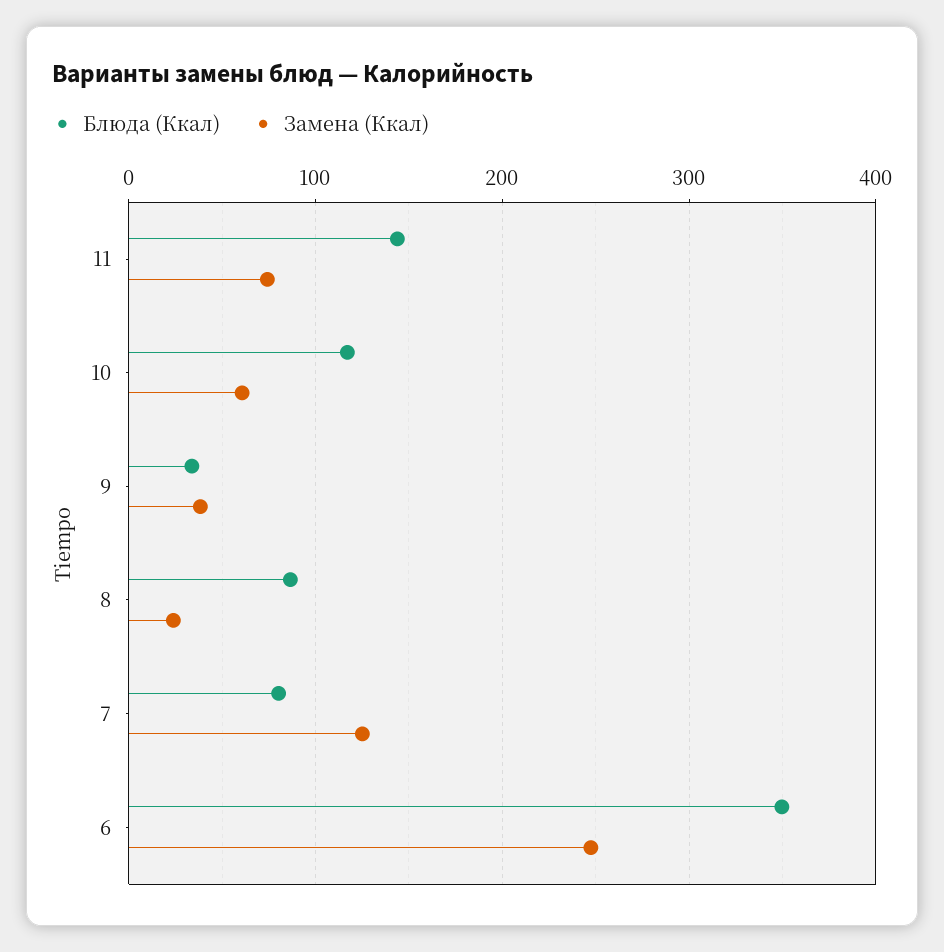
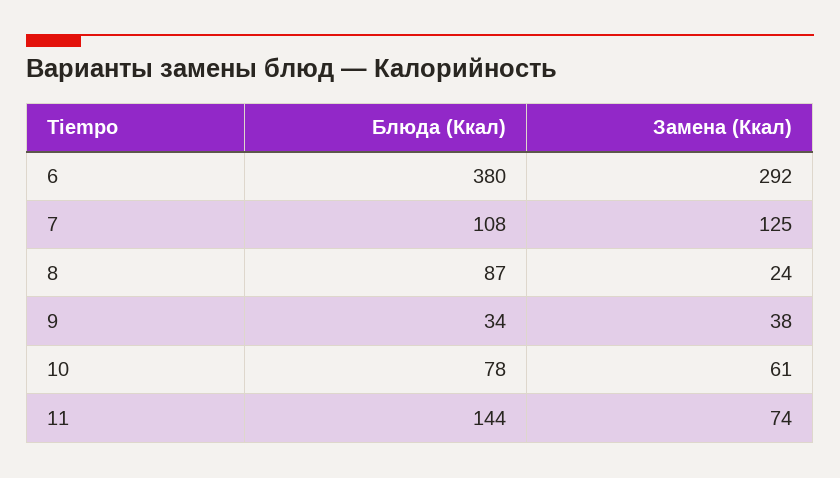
  {
    "Блюда (Ккал)": {
      "11": 144,
-     "10": 120,
+     "10": 78,
      "9": 34,
      "8": 87,
-     "7": 80,
+     "7": 108,
-     "6": 350
+     "6": 380
    },
    "Замена (Ккал)": {
      "11": 74,
      "10": 61,
      "9": 38,
      "8": 24,
      "7": 125,
-     "6": 250
+     "6": 292
    }
  }

